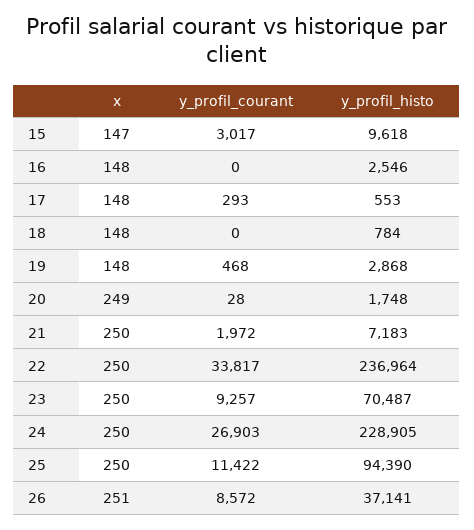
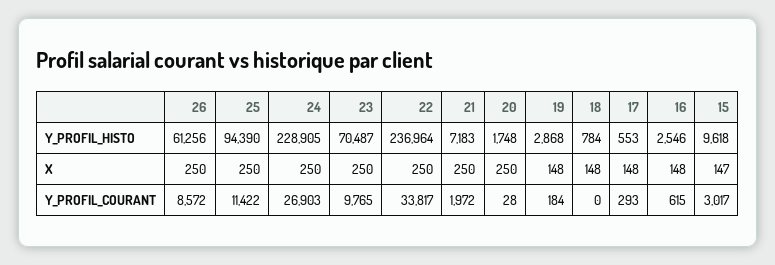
  {
    "x": {
      "15": 147,
      "16": 148,
      "17": 148,
      "18": 148,
      "19": 148,
-     "20": 249,
+     "20": 250,
      "21": 250,
      "22": 250,
      "23": 250,
      "24": 250,
      "25": 250,
-     "26": 251
+     "26": 250
    },
    "y_profil_courant": {
      "15": 3017,
-     "16": 0,
+     "16": 615,
      "17": 293,
      "18": 0,
-     "19": 468,
+     "19": 184,
      "20": 28,
      "21": 1972,
      "22": 33817,
-     "23": 9257,
+     "23": 9765,
      "24": 26903,
      "25": 11422,
      "26": 8572
    },
    "y_profil_histo": {
      "15": 9618,
      "16": 2546,
      "17": 553,
      "18": 784,
      "19": 2868,
      "20": 1748,
      "21": 7183,
      "22": 236964,
      "23": 70487,
      "24": 228905,
      "25": 94390,
-     "26": 37141
+     "26": 61256
    }
  }

